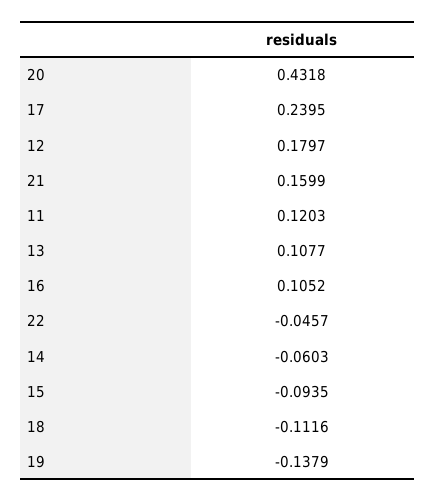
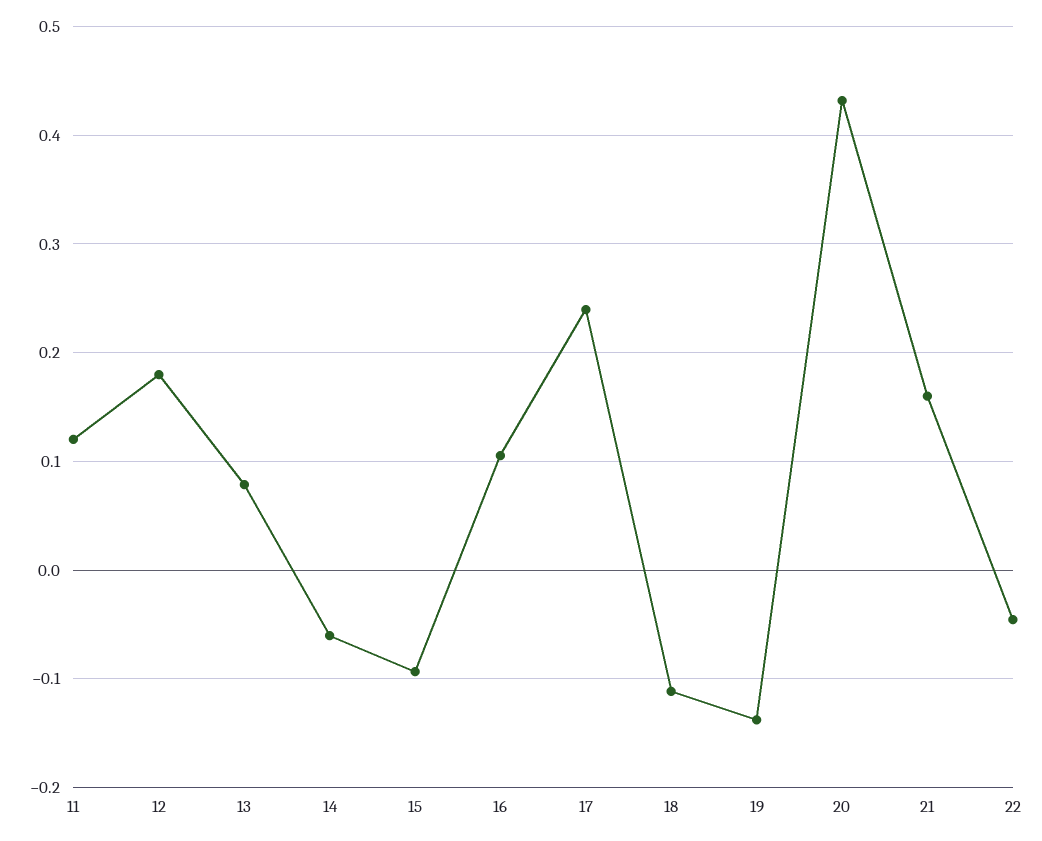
  {
    "20": 0.4318,
    "17": 0.2395,
    "12": 0.1797,
    "21": 0.1599,
    "11": 0.1203,
-   "13": 0.1077,
+   "13": 0.08,
    "16": 0.1052,
    "22": -0.0457,
    "14": -0.0603,
    "15": -0.0935,
    "18": -0.1116,
    "19": -0.1379
  }

